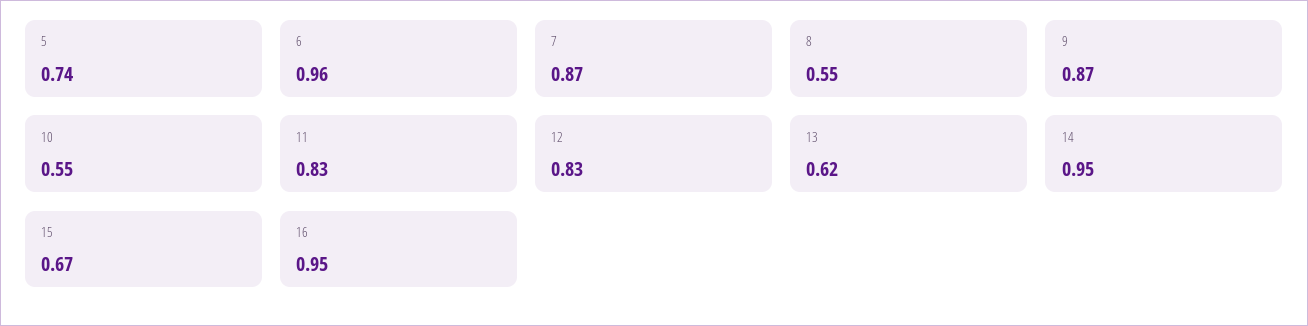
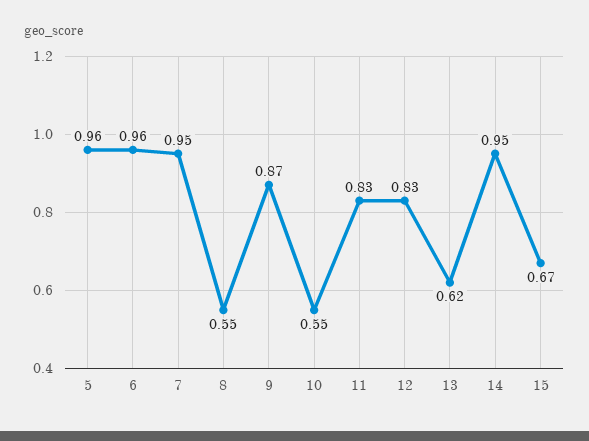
  {
-   "5": 0.74,
+   "5": 0.96,
    "6": 0.96,
-   "7": 0.87,
+   "7": 0.95,
    "8": 0.55,
    "9": 0.87,
    "10": 0.55,
    "11": 0.83,
    "12": 0.83,
    "13": 0.62,
    "14": 0.95,
-   "15": 0.67,
+   "15": 0.67
-   "16": 0.95
  }

